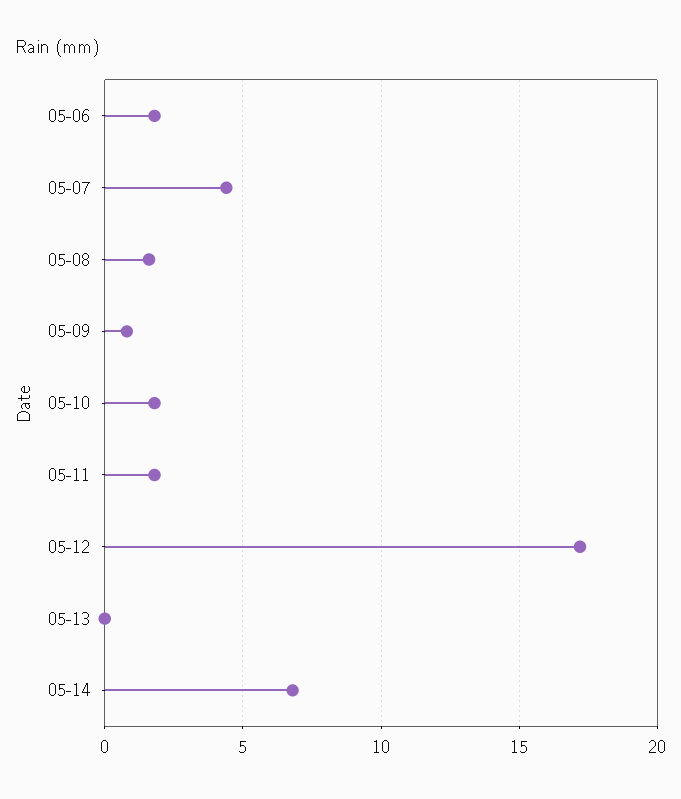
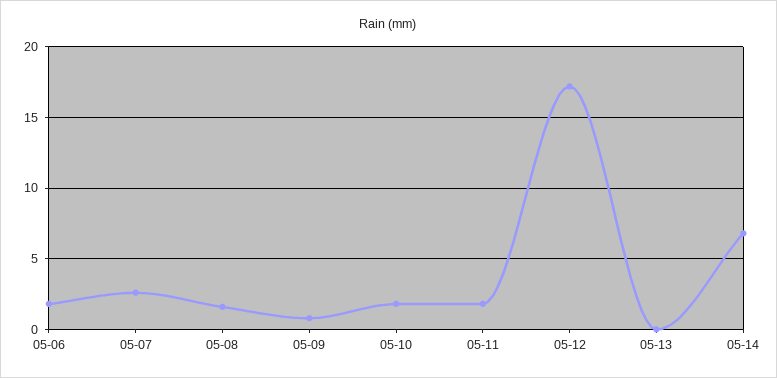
  {
    "05-06": 2,
-   "05-07": 4.5,
+   "05-07": 2.5,
    "05-08": 1.5,
    "05-09": 1,
    "05-10": 2,
    "05-11": 2,
    "05-12": 17,
    "05-13": 0,
    "05-14": 7
  }

